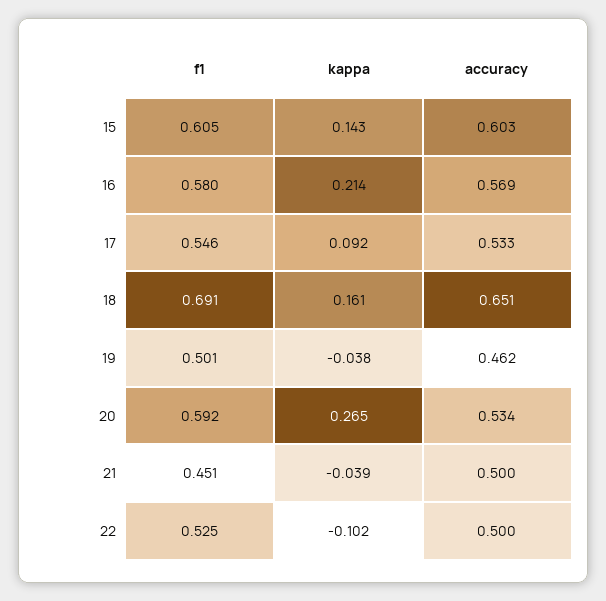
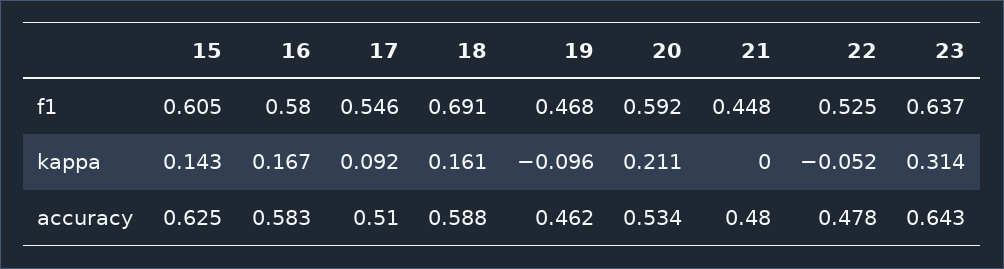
  {
    "f1": {
      "15": 0.605,
      "16": 0.58,
      "17": 0.546,
      "18": 0.691,
-     "19": 0.501,
+     "19": 0.468,
      "20": 0.592,
-     "21": 0.451,
+     "21": 0.448,
-     "22": 0.525
+     "22": 0.525,
+     "23": 0.637
    },
    "kappa": {
      "15": 0.143,
-     "16": 0.214,
+     "16": 0.167,
      "17": 0.092,
      "18": 0.161,
-     "19": -0.038,
+     "19": -0.096,
-     "20": 0.265,
+     "20": 0.211,
-     "21": -0.039,
+     "21": 0,
-     "22": -0.102
+     "22": -0.052,
+     "23": 0.314
    },
    "accuracy": {
-     "15": 0.603,
+     "15": 0.625,
-     "16": 0.569,
+     "16": 0.583,
-     "17": 0.533,
+     "17": 0.51,
-     "18": 0.651,
+     "18": 0.588,
      "19": 0.462,
      "20": 0.534,
-     "21": 0.5,
+     "21": 0.48,
-     "22": 0.5
+     "22": 0.478,
+     "23": 0.643
    }
  }

